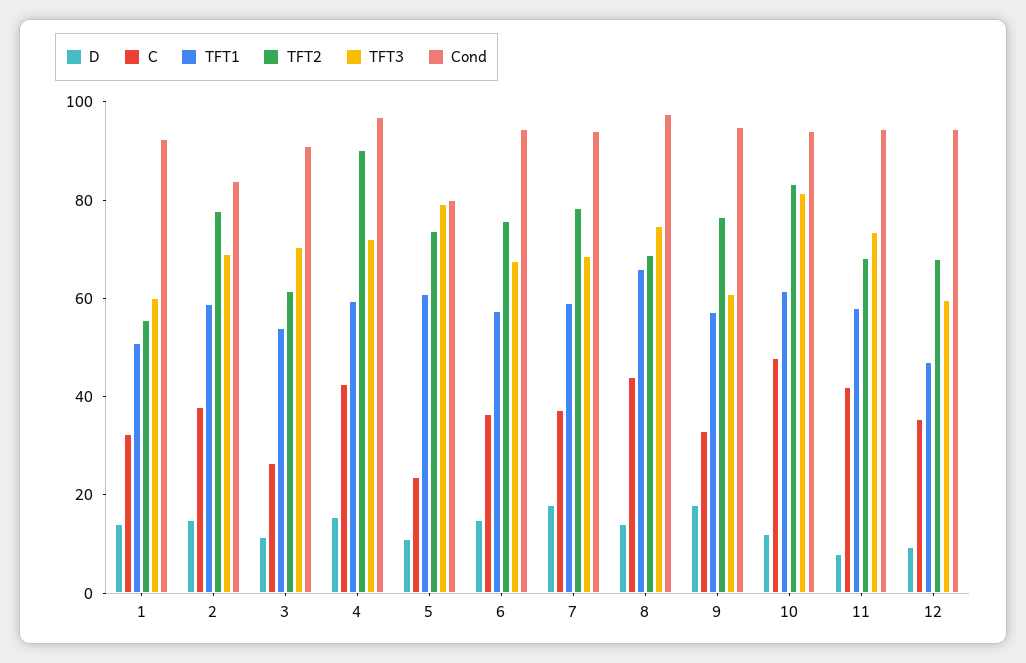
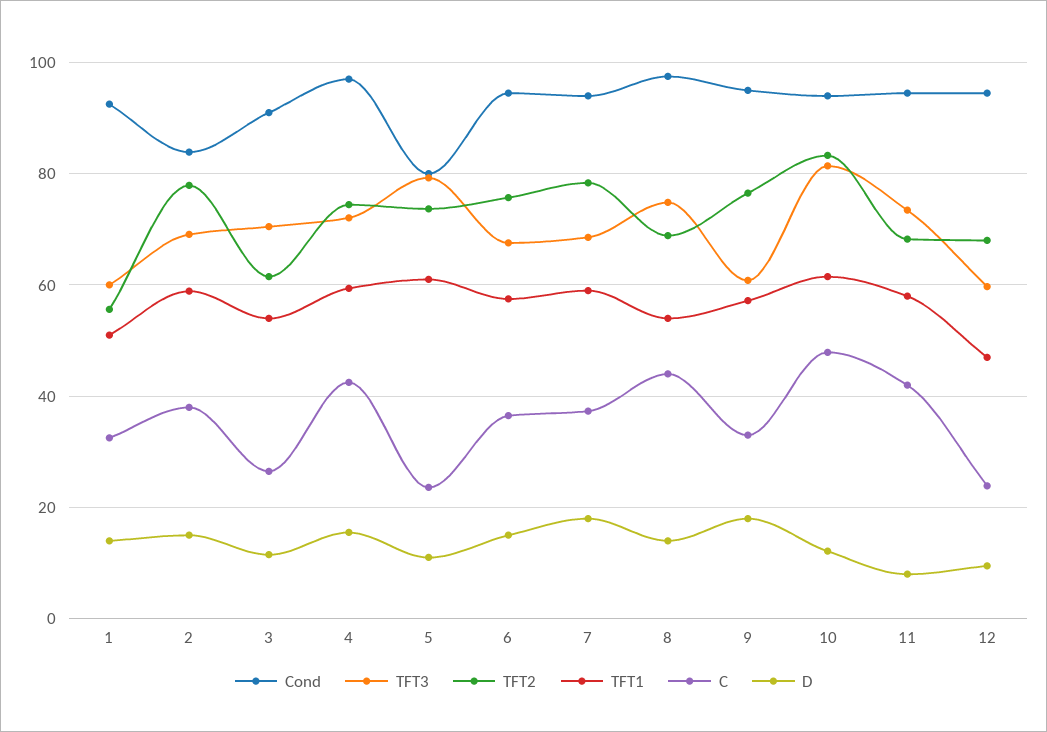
  {
    "D": {
      "1": 14,
      "2": 16,
      "3": 12,
      "4": 16,
      "5": 12,
      "6": 16,
      "7": 18,
      "8": 14,
      "9": 18,
      "10": 12,
      "11": 8,
      "12": 10
    },
    "C": {
      "1": 32,
      "2": 38,
      "3": 26,
      "4": 42,
      "5": 24,
      "6": 36,
      "7": 38,
      "8": 44,
      "9": 34,
      "10": 48,
      "11": 42,
-     "12": 35
+     "12": 24
    },
    "TFT1": {
      "1": 52,
      "2": 58,
      "3": 54,
      "4": 60,
      "5": 62,
      "6": 58,
      "7": 60,
-     "8": 65,
+     "8": 54,
      "9": 58,
      "10": 62,
      "11": 58,
      "12": 48
    },
    "TFT2": {
      "1": 56,
      "2": 78,
      "3": 62,
-     "4": 90,
+     "4": 74,
      "5": 74,
      "6": 76,
      "7": 78,
      "8": 68,
      "9": 76,
      "10": 84,
      "11": 68,
      "12": 68
    },
    "TFT3": {
      "1": 60,
      "2": 70,
      "3": 70,
      "4": 72,
      "5": 80,
      "6": 68,
      "7": 68,
      "8": 74,
      "9": 60,
      "10": 82,
      "11": 74,
      "12": 60
    },
    "Cond": {
      "1": 92,
      "2": 84,
      "3": 92,
      "4": 98,
      "5": 80,
      "6": 94,
      "7": 94,
      "8": 98,
      "9": 96,
      "10": 94,
      "11": 94,
      "12": 94
    }
  }

